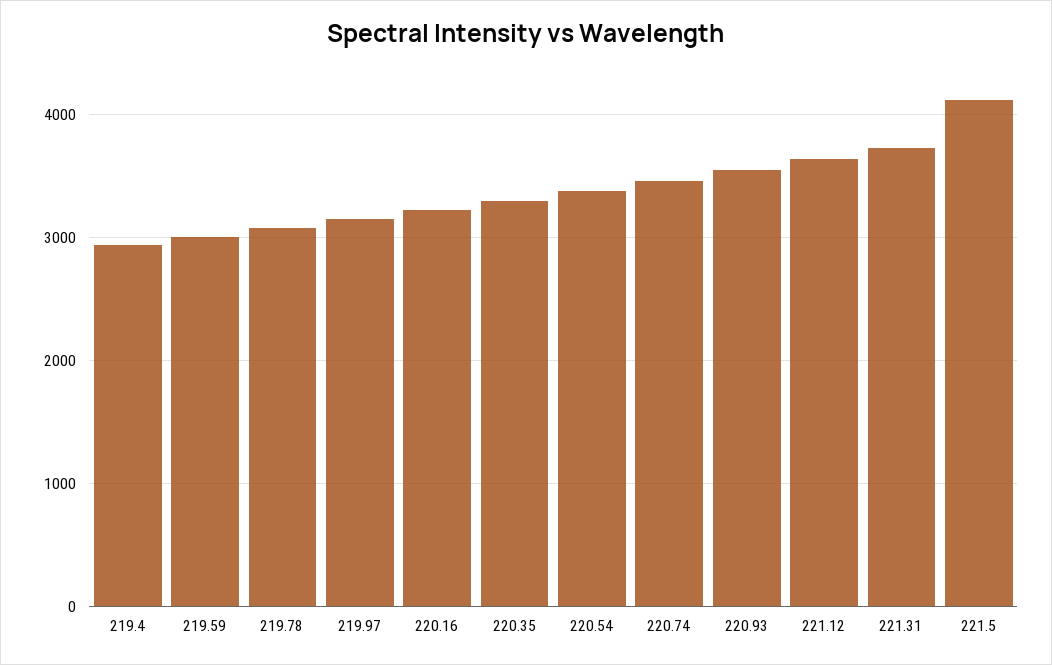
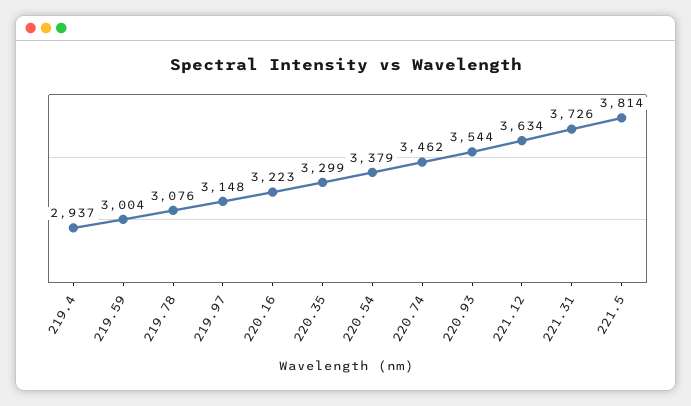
  {
    "219.4": 2937,
    "219.59": 3004,
    "219.78": 3076,
    "219.97": 3148,
    "220.16": 3223,
    "220.35": 3299,
    "220.54": 3379,
    "220.74": 3462,
    "220.93": 3544,
    "221.12": 3634,
    "221.31": 3726,
-   "221.5": 4100
+   "221.5": 3814
  }

